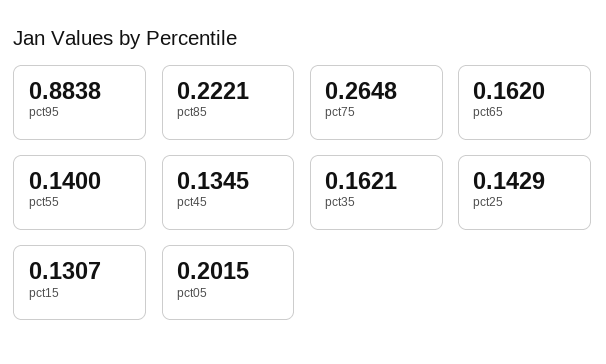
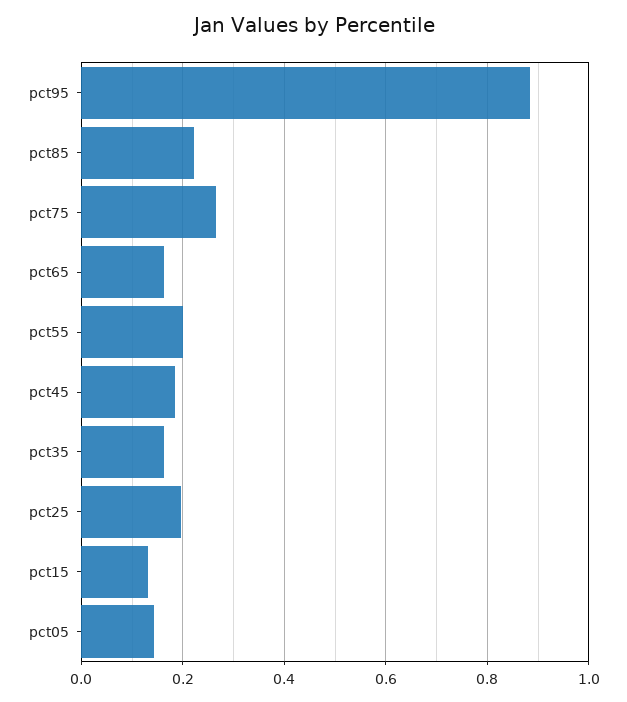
  {
    "pct95": 0.8838,
    "pct85": 0.2221,
    "pct75": 0.2648,
    "pct65": 0.162,
-   "pct55": 0.14,
+   "pct55": 0.2,
-   "pct45": 0.1345,
+   "pct45": 0.18,
    "pct35": 0.1621,
-   "pct25": 0.1429,
+   "pct25": 0.2,
    "pct15": 0.1307,
-   "pct05": 0.2015
+   "pct05": 0.14
  }

